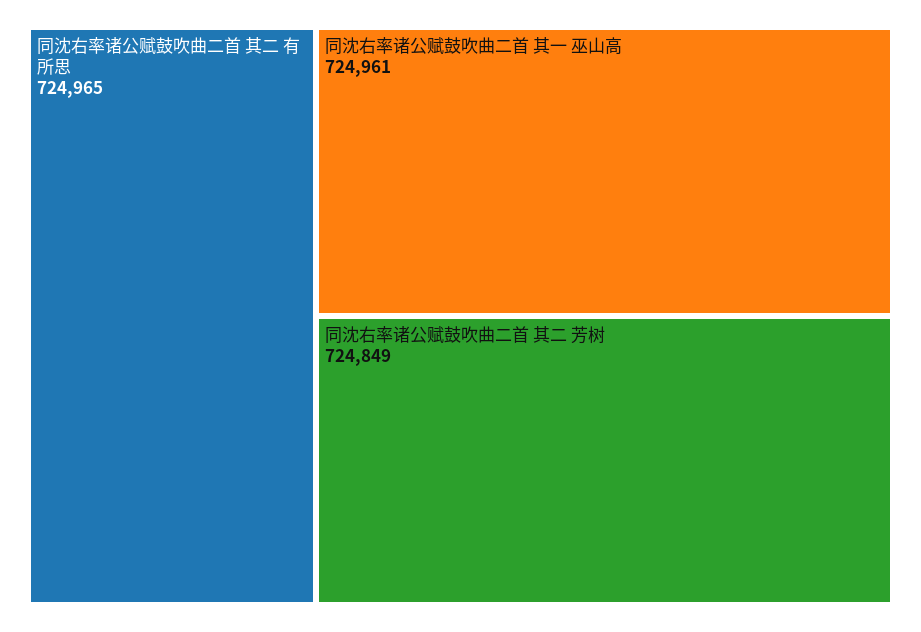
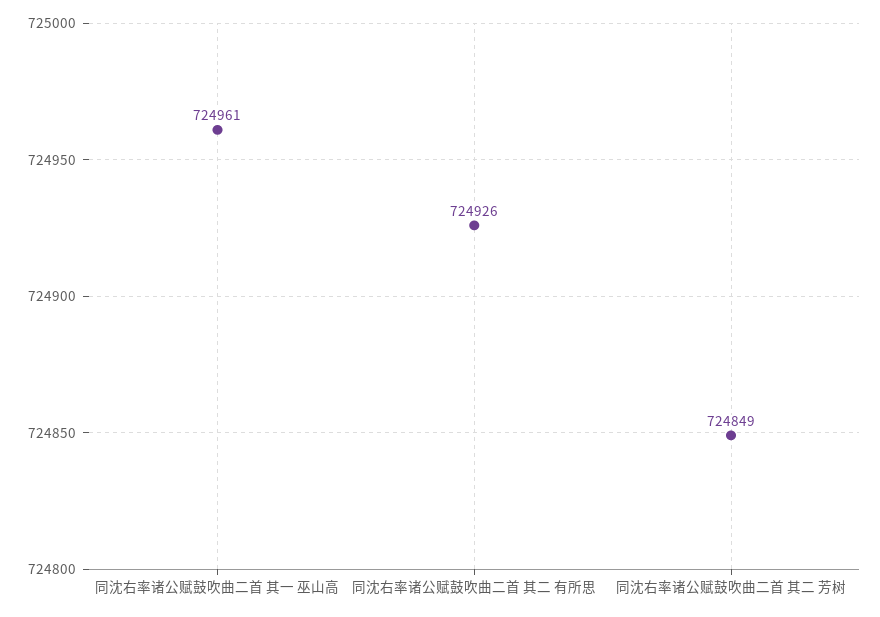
  {
-   "同沈右率诸公赋鼓吹曲二首 其二 有所思": 724965,
+   "同沈右率诸公赋鼓吹曲二首 其二 有所思": 724926,
    "同沈右率诸公赋鼓吹曲二首 其一 巫山高": 724961,
    "同沈右率诸公赋鼓吹曲二首 其二 芳树": 724849
  }

